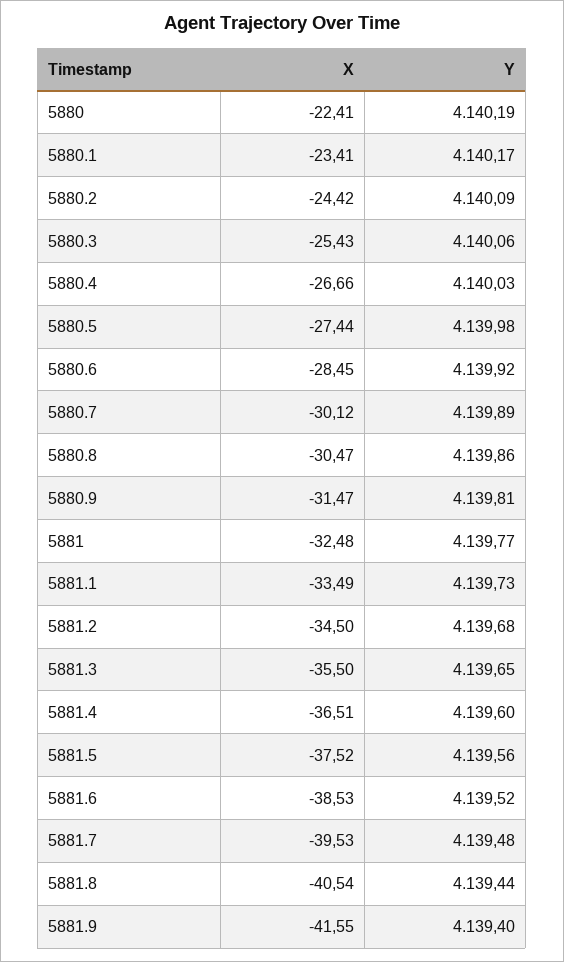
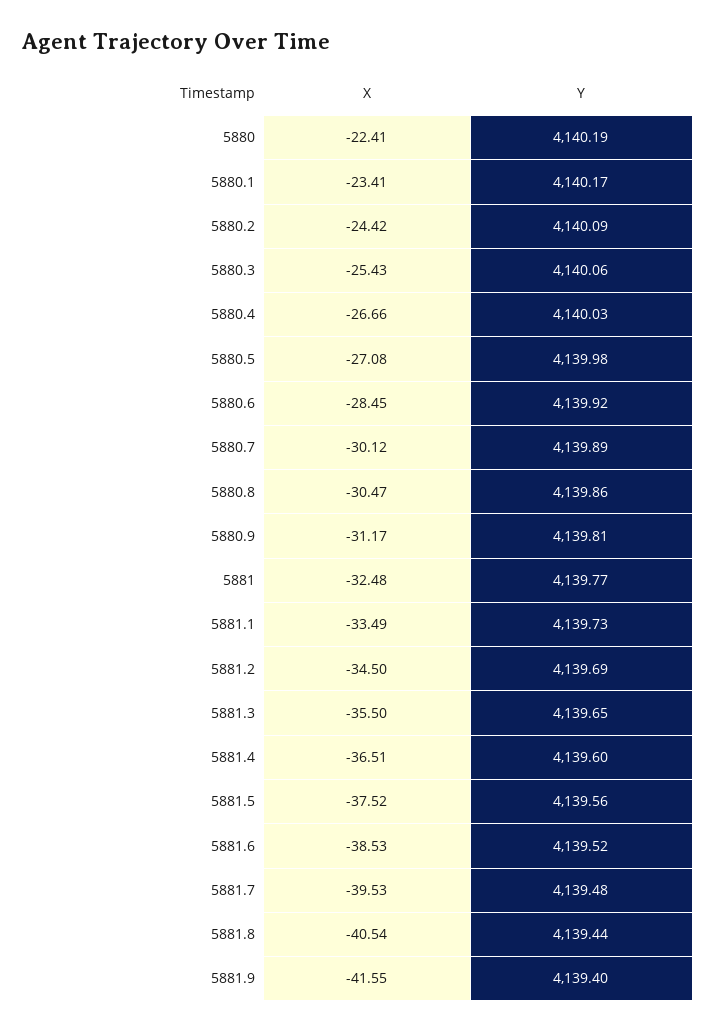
  {
    "X": {
      "5880": -22.41,
      "5880.1": -23.41,
      "5880.2": -24.42,
      "5880.3": -25.43,
      "5880.4": -26.66,
-     "5880.5": -27.44,
+     "5880.5": -27.08,
      "5880.6": -28.45,
      "5880.7": -30.12,
      "5880.8": -30.47,
-     "5880.9": -31.47,
+     "5880.9": -31.17,
      "5881": -32.48,
      "5881.1": -33.49,
      "5881.2": -34.5,
      "5881.3": -35.5,
      "5881.4": -36.51,
      "5881.5": -37.52,
      "5881.6": -38.53,
      "5881.7": -39.53,
      "5881.8": -40.54,
      "5881.9": -41.55
    },
    "Y": {
      "5880": 4140.19,
      "5880.1": 4140.17,
      "5880.2": 4140.09,
      "5880.3": 4140.06,
      "5880.4": 4140.03,
      "5880.5": 4139.98,
      "5880.6": 4139.92,
      "5880.7": 4139.89,
      "5880.8": 4139.86,
      "5880.9": 4139.81,
      "5881": 4139.77,
      "5881.1": 4139.73,
-     "5881.2": 4139.68,
+     "5881.2": 4139.69,
      "5881.3": 4139.65,
      "5881.4": 4139.6,
      "5881.5": 4139.56,
      "5881.6": 4139.52,
      "5881.7": 4139.48,
      "5881.8": 4139.44,
      "5881.9": 4139.4
    }
  }

